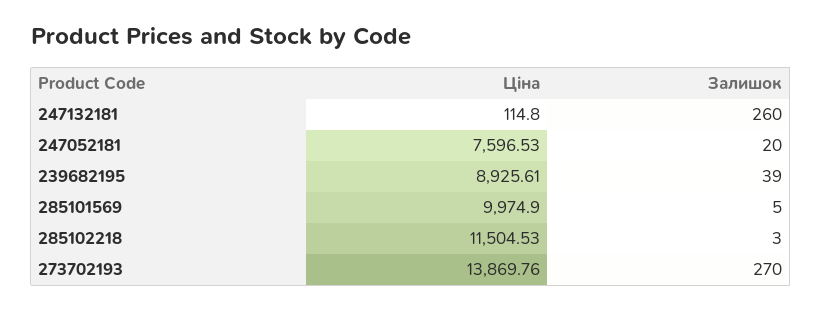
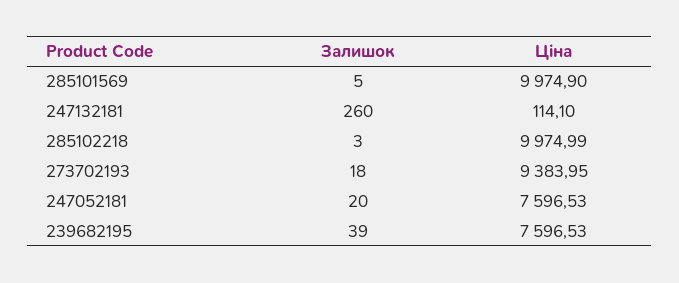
  {
    "Ціна": {
-     "247132181": 114.8,
+     "247132181": 114.1,
      "247052181": 7596.53,
-     "239682195": 8925.61,
+     "239682195": 7596.53,
      "285101569": 9974.9,
-     "285102218": 11504.53,
+     "285102218": 9974.99,
-     "273702193": 13869.76
+     "273702193": 9383.95
    },
    "Залишок": {
      "247132181": 260,
      "247052181": 20,
      "239682195": 39,
      "285101569": 5,
      "285102218": 3,
-     "273702193": 270
+     "273702193": 18
    }
  }

